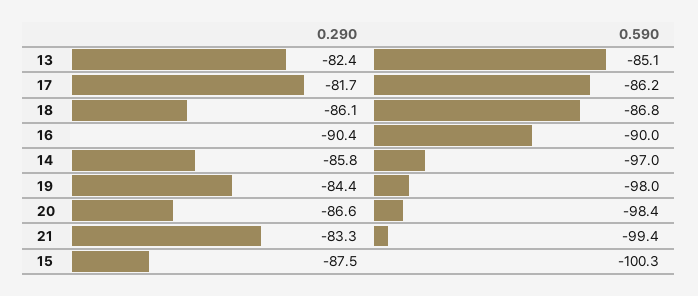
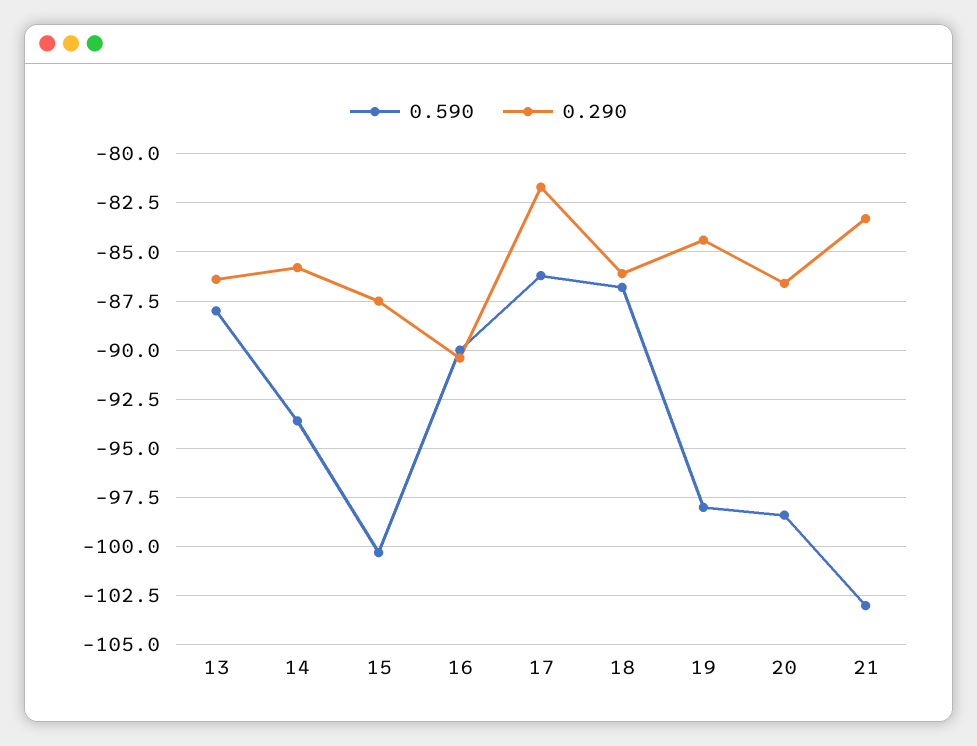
  {
    "0.290": {
-     "13": -82.4,
+     "13": -86.5,
      "17": -81.7,
      "18": -86.1,
      "16": -90.4,
      "14": -85.8,
      "19": -84.4,
      "20": -86.6,
      "21": -83.3,
      "15": -87.5
    },
    "0.590": {
-     "13": -85.1,
+     "13": -88,
      "17": -86.2,
      "18": -86.8,
      "16": -90,
-     "14": -97,
+     "14": -93.5,
      "19": -98,
      "20": -98.4,
-     "21": -99.4,
+     "21": -103,
      "15": -100.3
    }
  }

